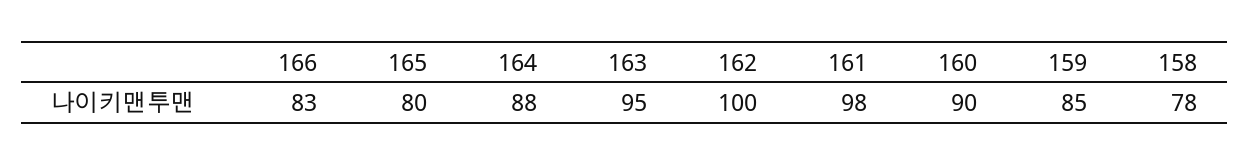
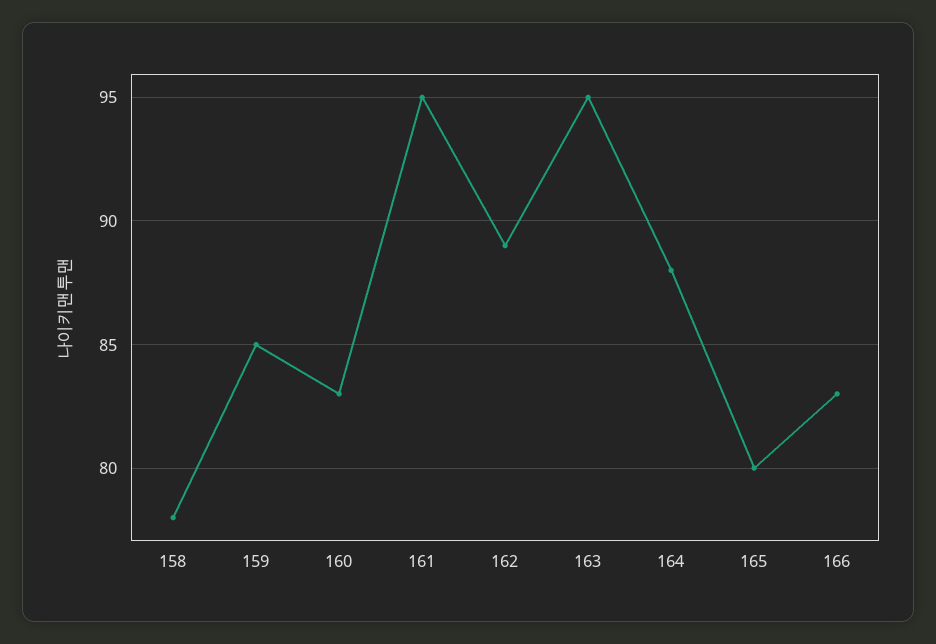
  {
    "166": 83,
    "165": 80,
    "164": 88,
    "163": 95,
-   "162": 100,
+   "162": 89,
-   "161": 98,
+   "161": 95,
-   "160": 90,
+   "160": 83,
    "159": 85,
    "158": 78
  }

